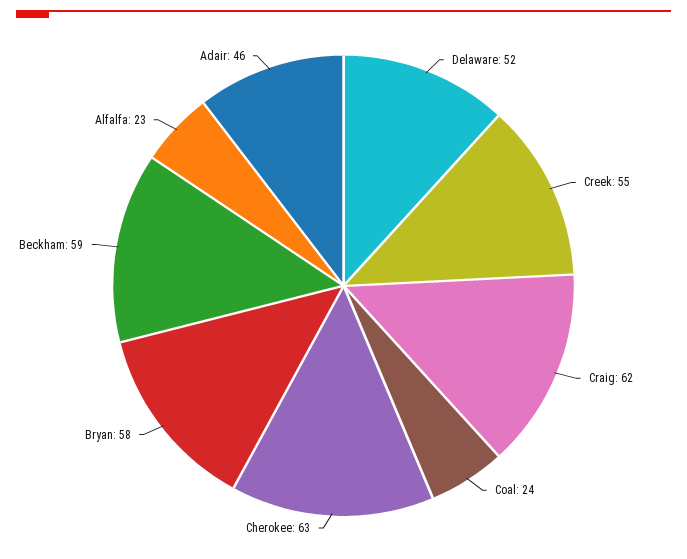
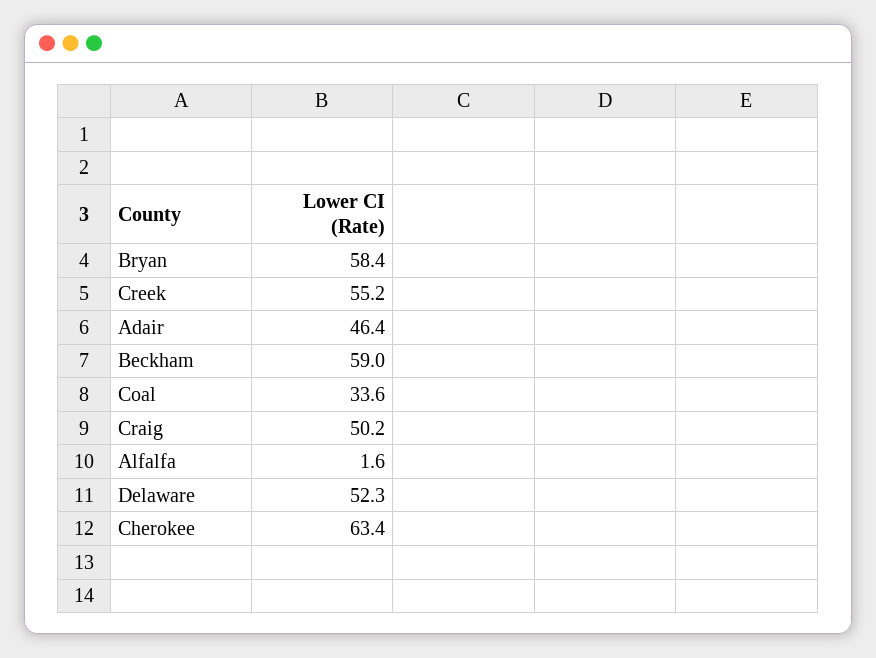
  {
    "Delaware": 52.3,
    "Creek": 55.2,
-   "Craig": 62,
+   "Craig": 50.2,
-   "Coal": 24,
+   "Coal": 33.6,
    "Cherokee": 63.4,
    "Bryan": 58.4,
    "Beckham": 59,
-   "Alfalfa": 23,
+   "Alfalfa": 1.6,
    "Adair": 46.4
  }

